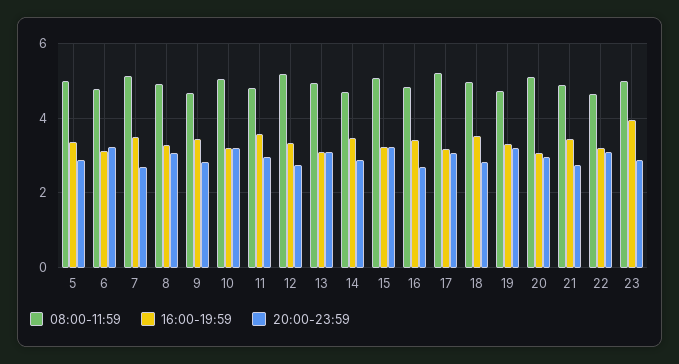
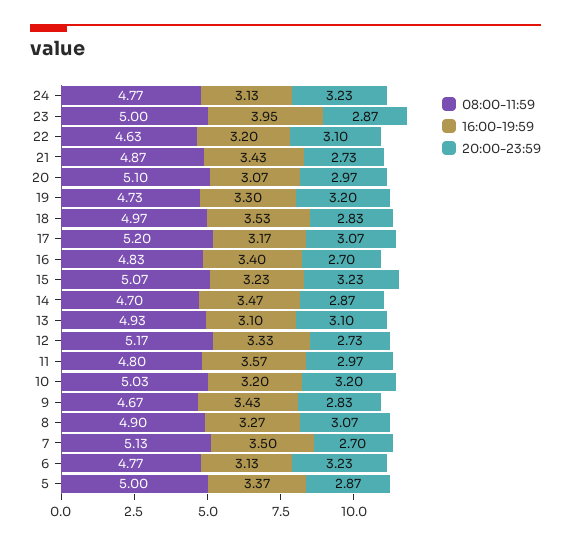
  {
    "08:00-11:59": {
      "5": 5,
      "6": 4.77,
      "7": 5.13,
      "8": 4.9,
      "9": 4.67,
      "10": 5.03,
      "11": 4.8,
      "12": 5.17,
      "13": 4.93,
      "14": 4.7,
      "15": 5.07,
      "16": 4.83,
      "17": 5.2,
      "18": 4.97,
      "19": 4.73,
      "20": 5.1,
      "21": 4.87,
      "22": 4.63,
-     "23": 5
+     "23": 5,
+     "24": 4.77
    },
    "16:00-19:59": {
      "5": 3.37,
      "6": 3.13,
      "7": 3.5,
      "8": 3.27,
      "9": 3.43,
      "10": 3.2,
      "11": 3.57,
      "12": 3.33,
      "13": 3.1,
      "14": 3.47,
      "15": 3.23,
      "16": 3.4,
      "17": 3.17,
      "18": 3.53,
      "19": 3.3,
      "20": 3.07,
      "21": 3.43,
      "22": 3.2,
-     "23": 3.95
+     "23": 3.95,
+     "24": 3.13
    },
    "20:00-23:59": {
      "5": 2.87,
      "6": 3.23,
      "7": 2.7,
      "8": 3.07,
      "9": 2.83,
      "10": 3.2,
      "11": 2.97,
      "12": 2.73,
      "13": 3.1,
      "14": 2.87,
      "15": 3.23,
      "16": 2.7,
      "17": 3.07,
      "18": 2.83,
      "19": 3.2,
      "20": 2.97,
      "21": 2.73,
      "22": 3.1,
-     "23": 2.87
+     "23": 2.87,
+     "24": 3.23
    }
  }

